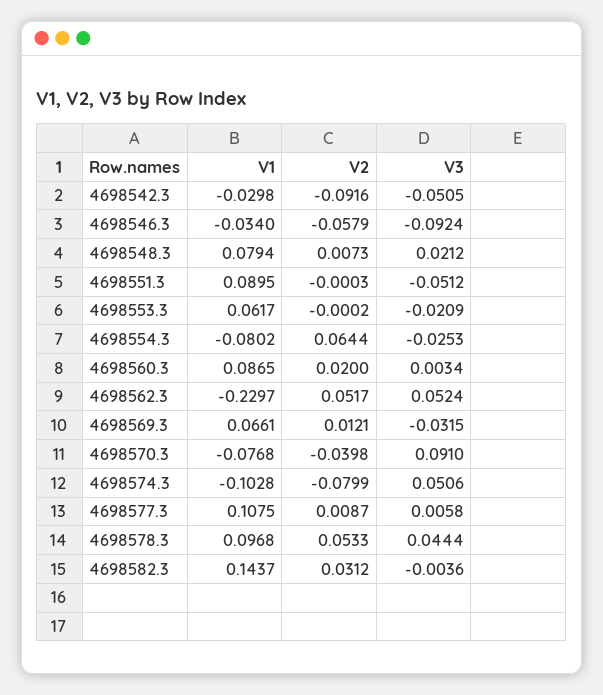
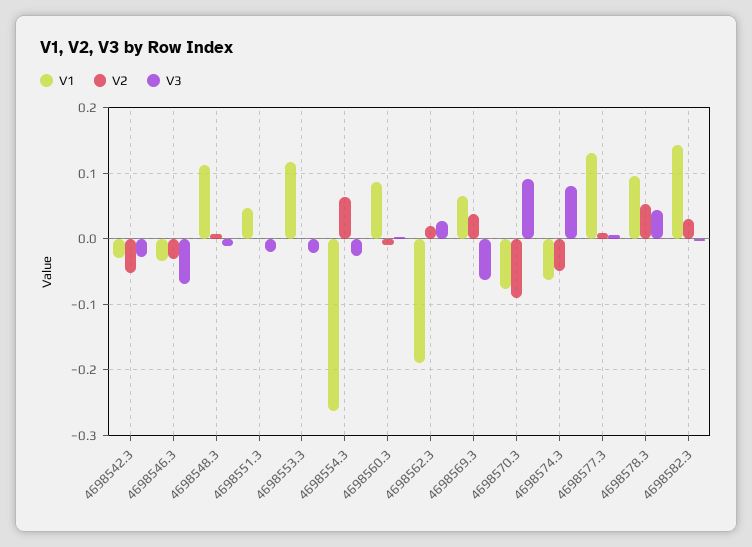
  {
    "V1": {
      "4698542.3": -0.0298,
      "4698546.3": -0.034,
-     "4698548.3": 0.0794,
+     "4698548.3": 0.11,
-     "4698551.3": 0.0895,
+     "4698551.3": 0.05,
-     "4698553.3": 0.0617,
+     "4698553.3": 0.12,
-     "4698554.3": -0.0802,
+     "4698554.3": -0.26,
      "4698560.3": 0.0865,
-     "4698562.3": -0.2297,
+     "4698562.3": -0.19,
      "4698569.3": 0.0661,
      "4698570.3": -0.0768,
-     "4698574.3": -0.1028,
+     "4698574.3": -0.06,
-     "4698577.3": 0.1075,
+     "4698577.3": 0.13,
      "4698578.3": 0.0968,
      "4698582.3": 0.1437
    },
    "V2": {
-     "4698542.3": -0.0916,
+     "4698542.3": -0.05,
-     "4698546.3": -0.0579,
+     "4698546.3": -0.03,
      "4698548.3": 0.0073,
      "4698551.3": -0.0003,
      "4698553.3": -0.0002,
      "4698554.3": 0.0644,
-     "4698560.3": 0.02,
+     "4698560.3": -0.01,
-     "4698562.3": 0.0517,
+     "4698562.3": 0.02,
-     "4698569.3": 0.0121,
+     "4698569.3": 0.04,
-     "4698570.3": -0.0398,
+     "4698570.3": -0.09,
-     "4698574.3": -0.0799,
+     "4698574.3": -0.05,
      "4698577.3": 0.0087,
      "4698578.3": 0.0533,
      "4698582.3": 0.0312
    },
    "V3": {
-     "4698542.3": -0.0505,
+     "4698542.3": -0.03,
-     "4698546.3": -0.0924,
+     "4698546.3": -0.07,
-     "4698548.3": 0.0212,
+     "4698548.3": -0.01,
-     "4698551.3": -0.0512,
+     "4698551.3": -0.02,
      "4698553.3": -0.0209,
      "4698554.3": -0.0253,
      "4698560.3": 0.0034,
-     "4698562.3": 0.0524,
+     "4698562.3": 0.03,
-     "4698569.3": -0.0315,
+     "4698569.3": -0.06,
      "4698570.3": 0.091,
-     "4698574.3": 0.0506,
+     "4698574.3": 0.08,
      "4698577.3": 0.0058,
      "4698578.3": 0.0444,
      "4698582.3": -0.0036
    }
  }

